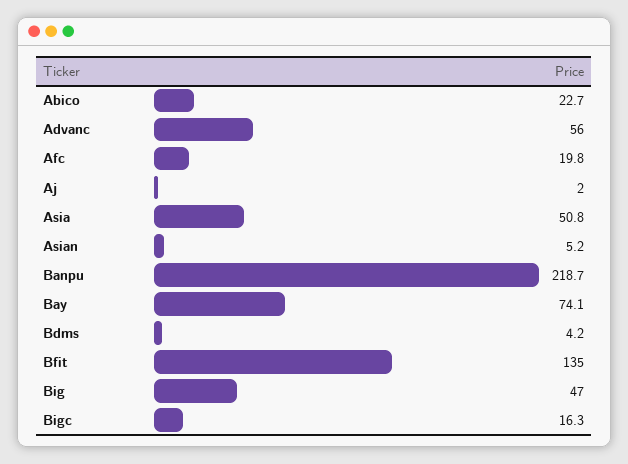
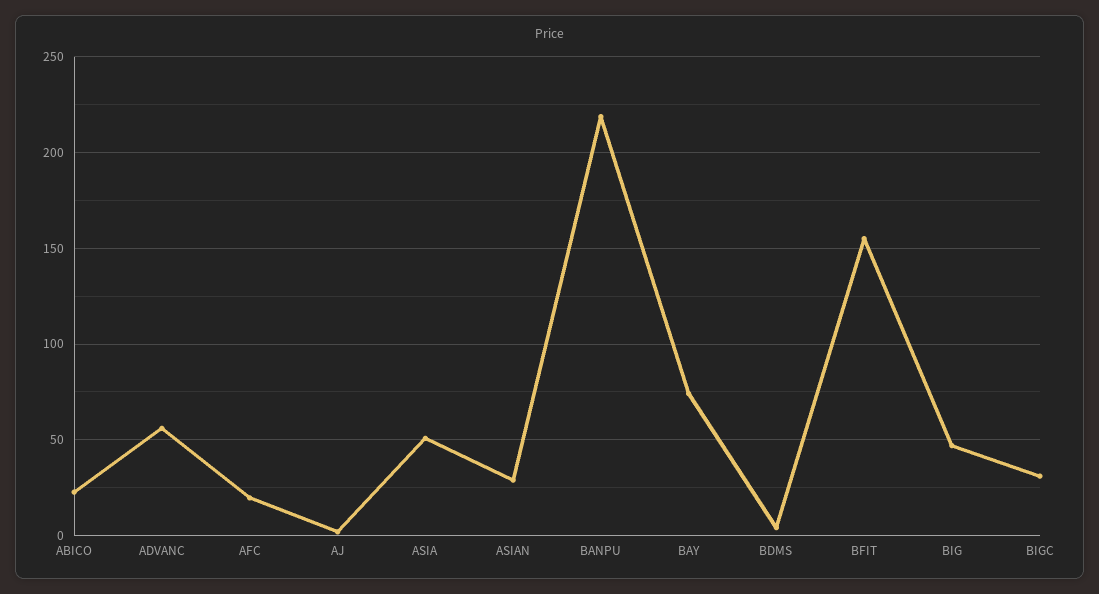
  {
    "Abico": 22.7,
    "Advanc": 56,
    "Afc": 19.8,
    "Aj": 2,
    "Asia": 50.8,
-   "Asian": 5.2,
+   "Asian": 30,
    "Banpu": 218.7,
    "Bay": 74.1,
    "Bdms": 4.2,
-   "Bfit": 135,
+   "Bfit": 155,
    "Big": 47,
-   "Bigc": 16.3
+   "Bigc": 30
  }

